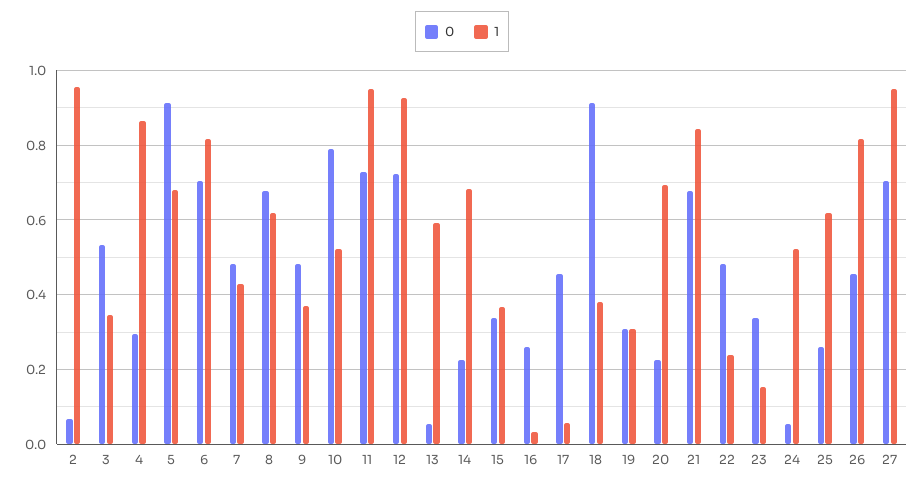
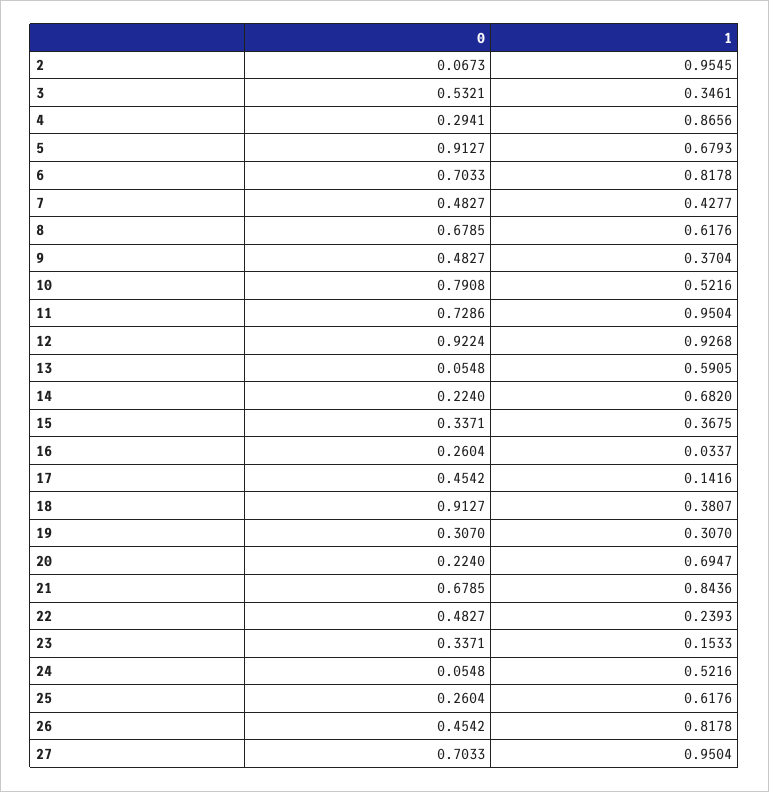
  {
    "0": {
      "2": 0.0673,
      "3": 0.5321,
      "4": 0.2941,
      "5": 0.9127,
      "6": 0.7033,
      "7": 0.4827,
      "8": 0.6785,
      "9": 0.4827,
      "10": 0.7908,
      "11": 0.7286,
-     "12": 0.72,
+     "12": 0.9224,
      "13": 0.0548,
      "14": 0.224,
      "15": 0.3371,
      "16": 0.2604,
      "17": 0.4542,
      "18": 0.9127,
      "19": 0.307,
      "20": 0.224,
      "21": 0.6785,
      "22": 0.4827,
      "23": 0.3371,
      "24": 0.0548,
      "25": 0.2604,
      "26": 0.4542,
      "27": 0.7033
    },
    "1": {
      "2": 0.9545,
      "3": 0.3461,
      "4": 0.8656,
      "5": 0.6793,
      "6": 0.8178,
      "7": 0.4277,
      "8": 0.6176,
      "9": 0.3704,
      "10": 0.5216,
      "11": 0.9504,
      "12": 0.9268,
      "13": 0.5905,
      "14": 0.682,
      "15": 0.3675,
      "16": 0.0337,
-     "17": 0.06,
+     "17": 0.1416,
      "18": 0.3807,
      "19": 0.307,
      "20": 0.6947,
      "21": 0.8436,
      "22": 0.2393,
      "23": 0.1533,
      "24": 0.5216,
      "25": 0.6176,
      "26": 0.8178,
      "27": 0.9504
    }
  }

